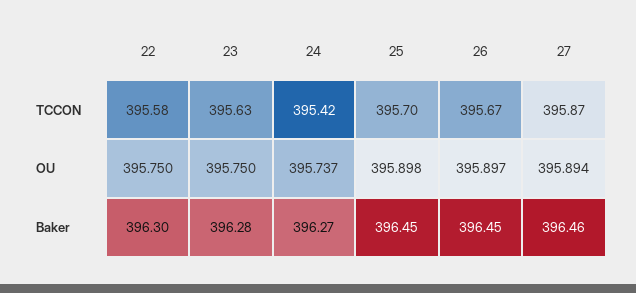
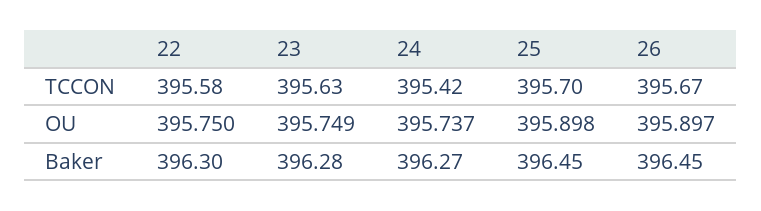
  {
    "22": {
      "TCCON": 395.58,
      "OU": 395.75,
      "Baker": 396.3
    },
    "23": {
      "TCCON": 395.63,
-     "OU": 395.75,
+     "OU": 395.749,
      "Baker": 396.28
    },
    "24": {
      "TCCON": 395.42,
      "OU": 395.737,
      "Baker": 396.27
    },
    "25": {
      "TCCON": 395.7,
      "OU": 395.898,
      "Baker": 396.45
    },
    "26": {
      "TCCON": 395.67,
      "OU": 395.897,
      "Baker": 396.45
-   },
+   }
-   "27": {
-     "TCCON": 395.87,
-     "OU": 395.894,
-     "Baker": 396.46
-   }
  }

